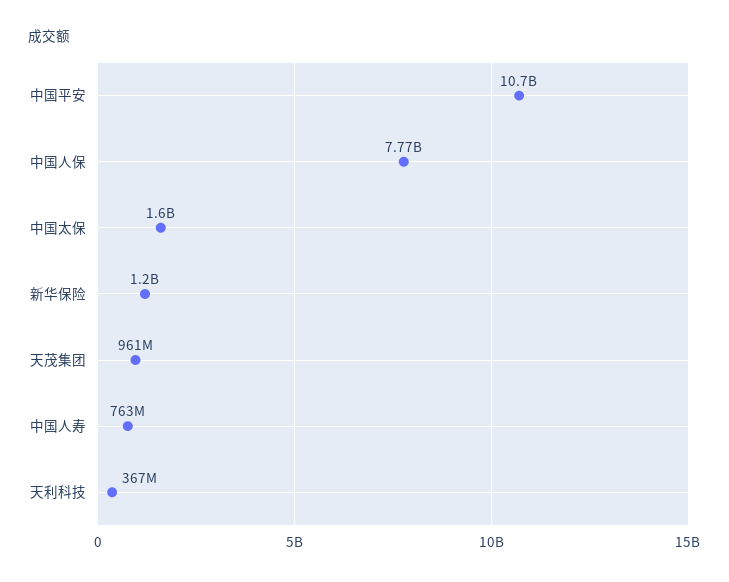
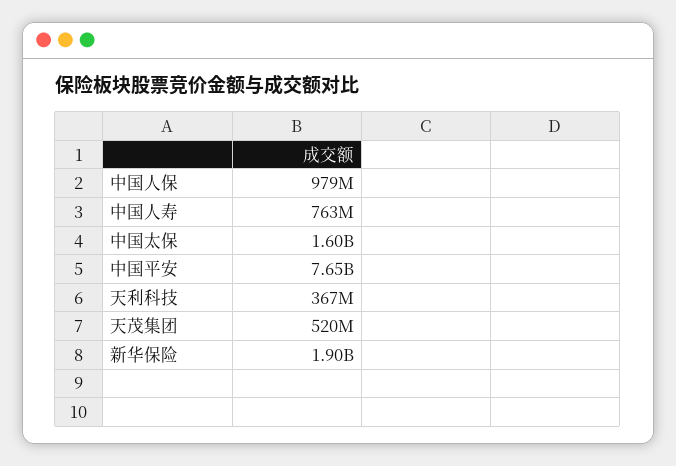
  {
-   "中国平安": 10700000000,
+   "中国平安": 7650000000,
-   "中国人保": 7770000000,
+   "中国人保": 979000000,
    "中国太保": 1600000000,
-   "新华保险": 1200000000,
+   "新华保险": 1900000000,
-   "天茂集团": 961000000,
+   "天茂集团": 520000000,
    "中国人寿": 763000000,
    "天利科技": 367000000
  }

